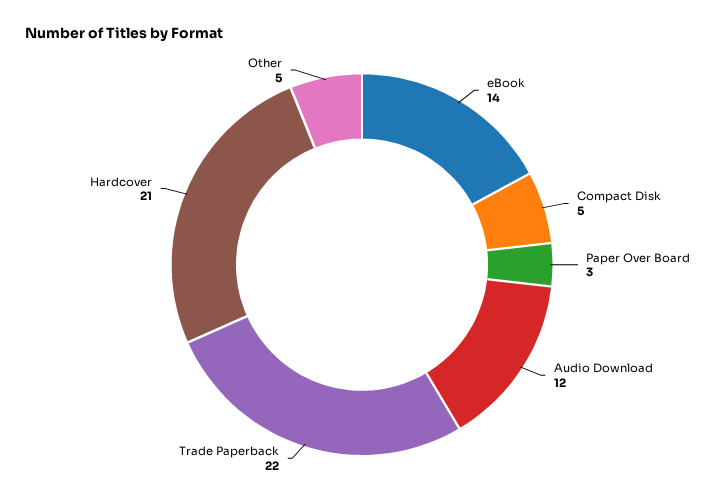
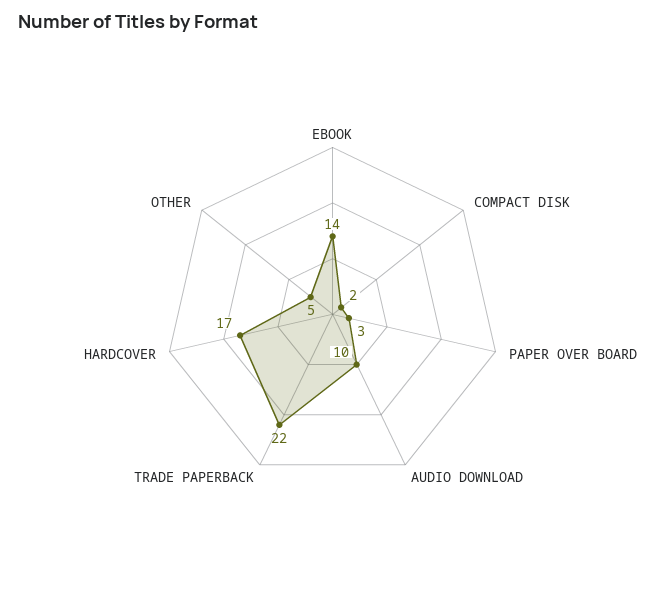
  {
    "eBook": 14,
-   "Compact Disk": 5,
+   "Compact Disk": 2,
    "Paper Over Board": 3,
-   "Audio Download": 12,
+   "Audio Download": 10,
    "Trade Paperback": 22,
-   "Hardcover": 21,
+   "Hardcover": 17,
    "Other": 5
  }

